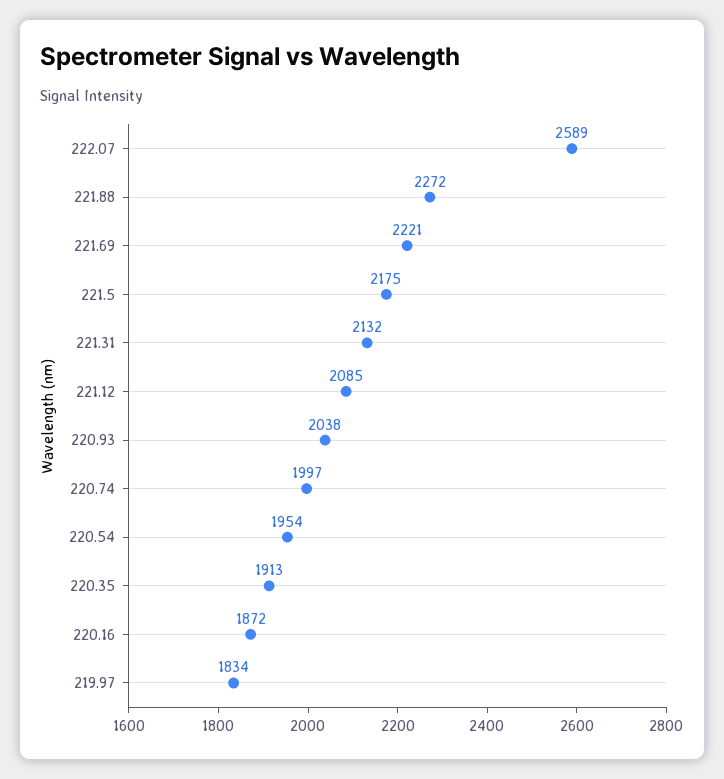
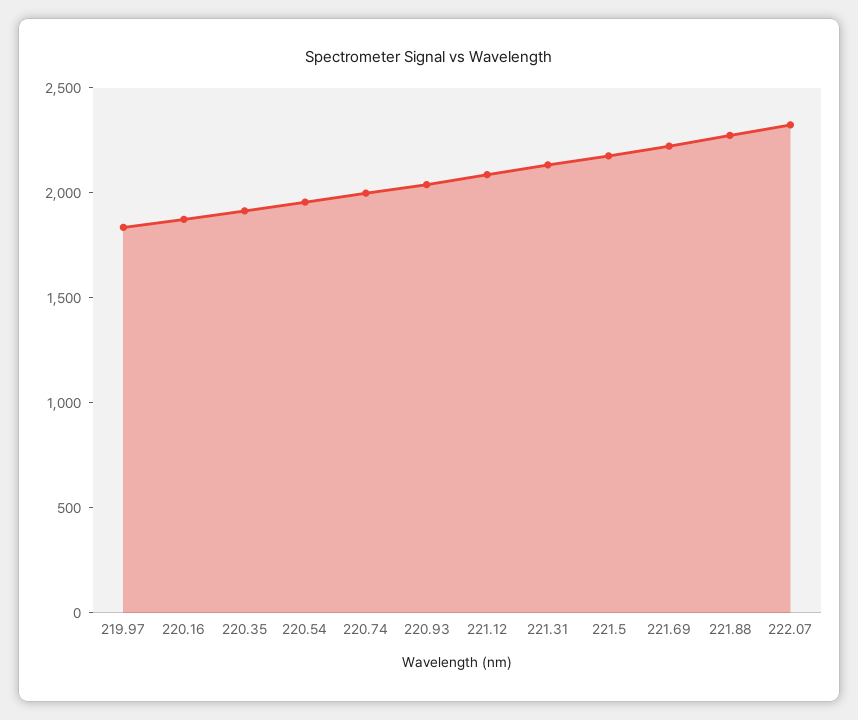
  {
-   "222.07": 2589,
+   "222.07": 2300,
    "221.88": 2272,
    "221.69": 2221,
    "221.5": 2175,
    "221.31": 2132,
    "221.12": 2085,
    "220.93": 2038,
    "220.74": 1997,
    "220.54": 1954,
    "220.35": 1913,
    "220.16": 1872,
    "219.97": 1834
  }

